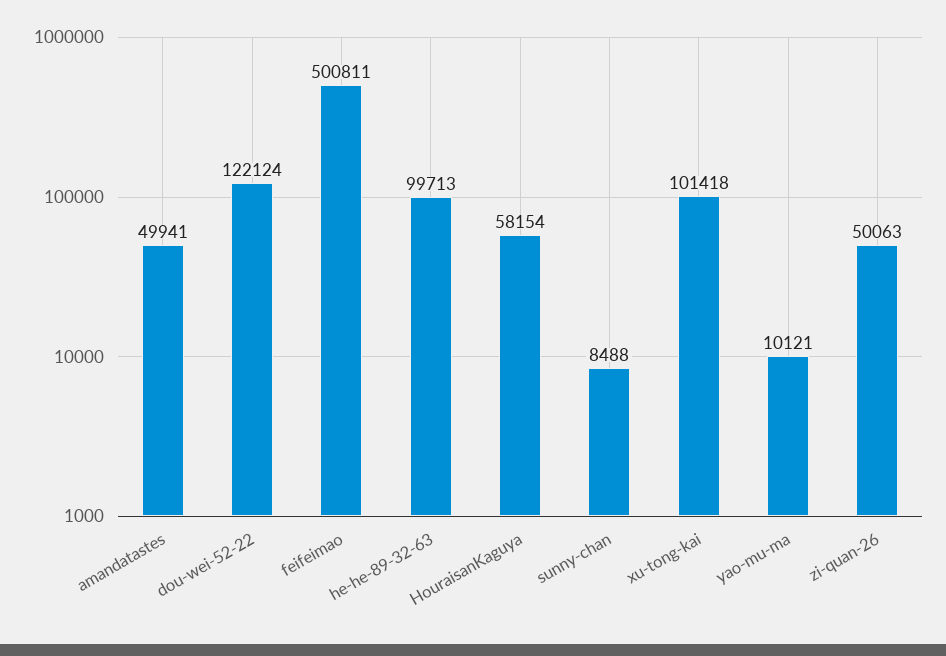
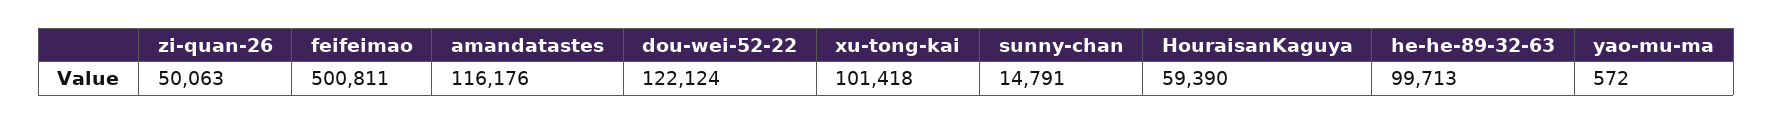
  {
-   "amandatastes": 49941,
+   "amandatastes": 116176,
    "dou-wei-52-22": 122124,
    "feifeimao": 500811,
    "he-he-89-32-63": 99713,
-   "HouraisanKaguya": 58154,
+   "HouraisanKaguya": 59390,
-   "sunny-chan": 8488,
+   "sunny-chan": 14791,
    "xu-tong-kai": 101418,
-   "yao-mu-ma": 10121,
+   "yao-mu-ma": 572,
    "zi-quan-26": 50063
  }

